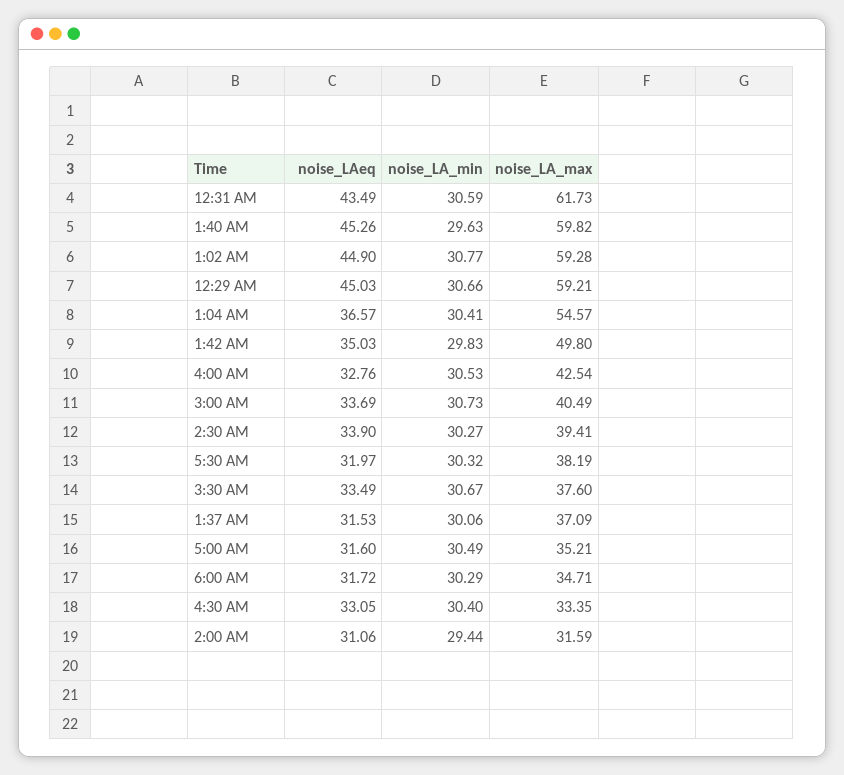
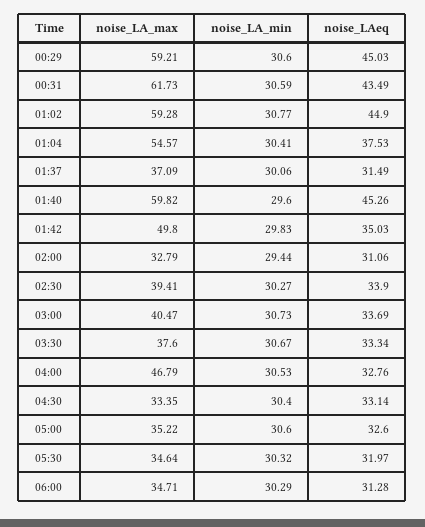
  {
    "noise_LAeq": {
      "12:31 AM": 43.49,
      "1:40 AM": 45.26,
      "1:02 AM": 44.9,
      "12:29 AM": 45.03,
-     "1:04 AM": 36.57,
+     "1:04 AM": 37.53,
      "1:42 AM": 35.03,
      "4:00 AM": 32.76,
      "3:00 AM": 33.69,
      "2:30 AM": 33.9,
      "5:30 AM": 31.97,
-     "3:30 AM": 33.49,
+     "3:30 AM": 33.34,
-     "1:37 AM": 31.53,
+     "1:37 AM": 31.49,
-     "5:00 AM": 31.6,
+     "5:00 AM": 32.6,
-     "6:00 AM": 31.72,
+     "6:00 AM": 31.28,
-     "4:30 AM": 33.05,
+     "4:30 AM": 33.14,
      "2:00 AM": 31.06
    },
    "noise_LA_min": {
      "12:31 AM": 30.59,
-     "1:40 AM": 29.63,
+     "1:40 AM": 29.6,
      "1:02 AM": 30.77,
-     "12:29 AM": 30.66,
+     "12:29 AM": 30.6,
      "1:04 AM": 30.41,
      "1:42 AM": 29.83,
      "4:00 AM": 30.53,
      "3:00 AM": 30.73,
      "2:30 AM": 30.27,
      "5:30 AM": 30.32,
      "3:30 AM": 30.67,
      "1:37 AM": 30.06,
-     "5:00 AM": 30.49,
+     "5:00 AM": 30.6,
      "6:00 AM": 30.29,
      "4:30 AM": 30.4,
      "2:00 AM": 29.44
    },
    "noise_LA_max": {
      "12:31 AM": 61.73,
      "1:40 AM": 59.82,
      "1:02 AM": 59.28,
      "12:29 AM": 59.21,
      "1:04 AM": 54.57,
      "1:42 AM": 49.8,
-     "4:00 AM": 42.54,
+     "4:00 AM": 46.79,
-     "3:00 AM": 40.49,
+     "3:00 AM": 40.47,
      "2:30 AM": 39.41,
-     "5:30 AM": 38.19,
+     "5:30 AM": 34.64,
      "3:30 AM": 37.6,
      "1:37 AM": 37.09,
-     "5:00 AM": 35.21,
+     "5:00 AM": 35.22,
      "6:00 AM": 34.71,
      "4:30 AM": 33.35,
-     "2:00 AM": 31.59
+     "2:00 AM": 32.79
    }
  }

